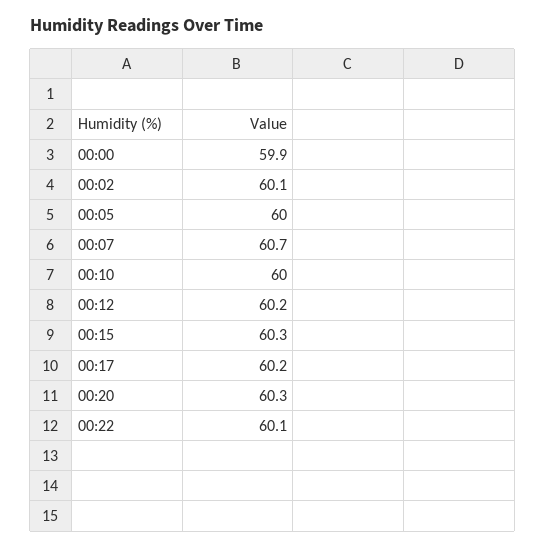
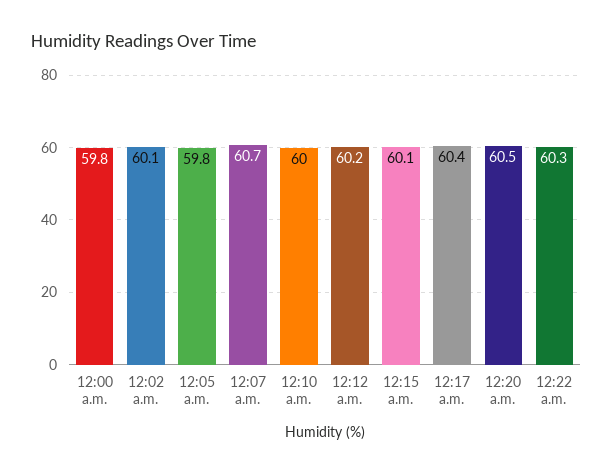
  {
-   "00:00": 59.9,
+   "00:00": 59.8,
    "00:02": 60.1,
-   "00:05": 60,
+   "00:05": 59.8,
    "00:07": 60.7,
    "00:10": 60,
    "00:12": 60.2,
-   "00:15": 60.3,
+   "00:15": 60.1,
-   "00:17": 60.2,
+   "00:17": 60.4,
-   "00:20": 60.3,
+   "00:20": 60.5,
-   "00:22": 60.1
+   "00:22": 60.3
  }

